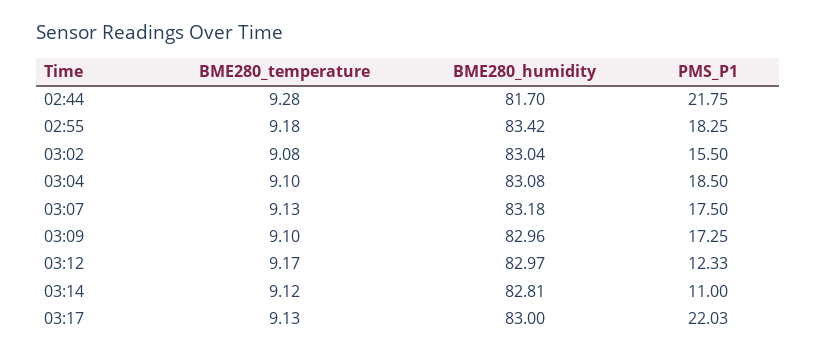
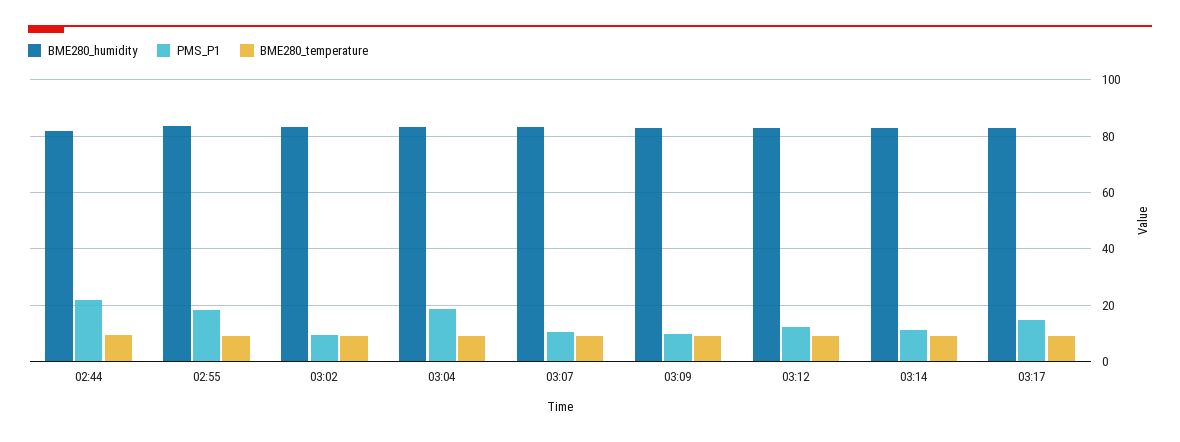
  {
    "BME280_temperature": {
      "02:44": 9.28,
      "02:55": 9.18,
      "03:02": 9.08,
      "03:04": 9.1,
      "03:07": 9.13,
      "03:09": 9.1,
      "03:12": 9.17,
      "03:14": 9.12,
      "03:17": 9.13
    },
    "BME280_humidity": {
      "02:44": 81.7,
      "02:55": 83.42,
      "03:02": 83.04,
      "03:04": 83.08,
      "03:07": 83.18,
      "03:09": 82.96,
      "03:12": 82.97,
      "03:14": 82.81,
      "03:17": 83
    },
    "PMS_P1": {
      "02:44": 21.75,
      "02:55": 18.25,
-     "03:02": 15.5,
+     "03:02": 10,
      "03:04": 18.5,
-     "03:07": 17.5,
+     "03:07": 10,
-     "03:09": 17.25,
+     "03:09": 10,
      "03:12": 12.33,
      "03:14": 11,
-     "03:17": 22.03
+     "03:17": 15
    }
  }

